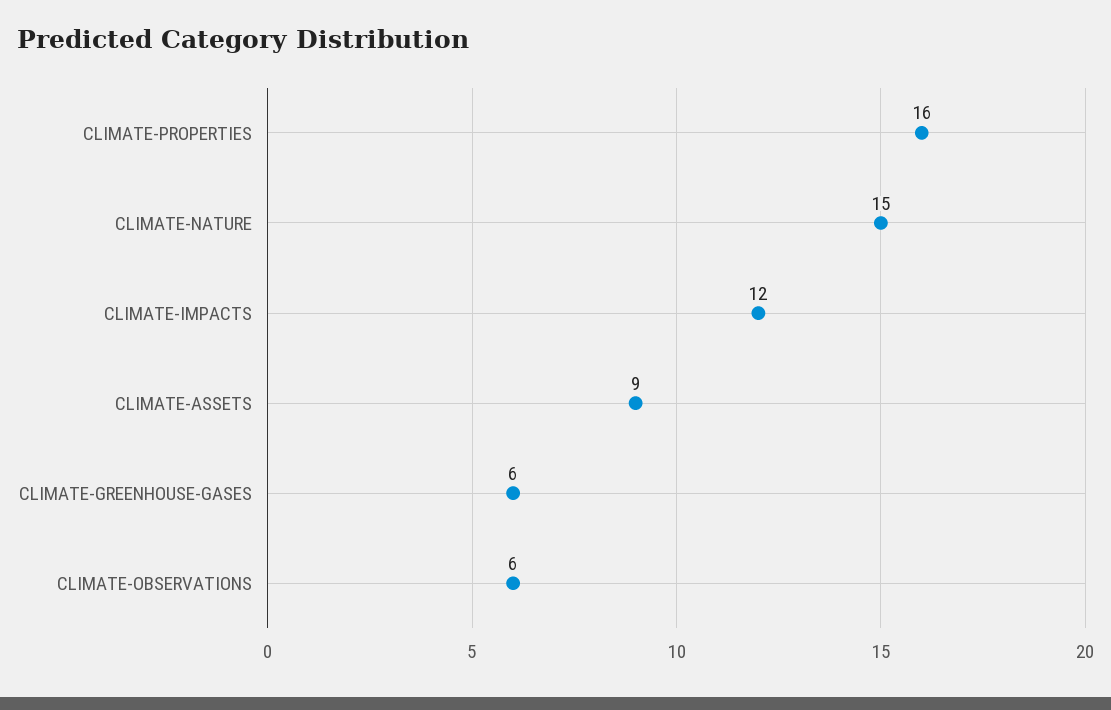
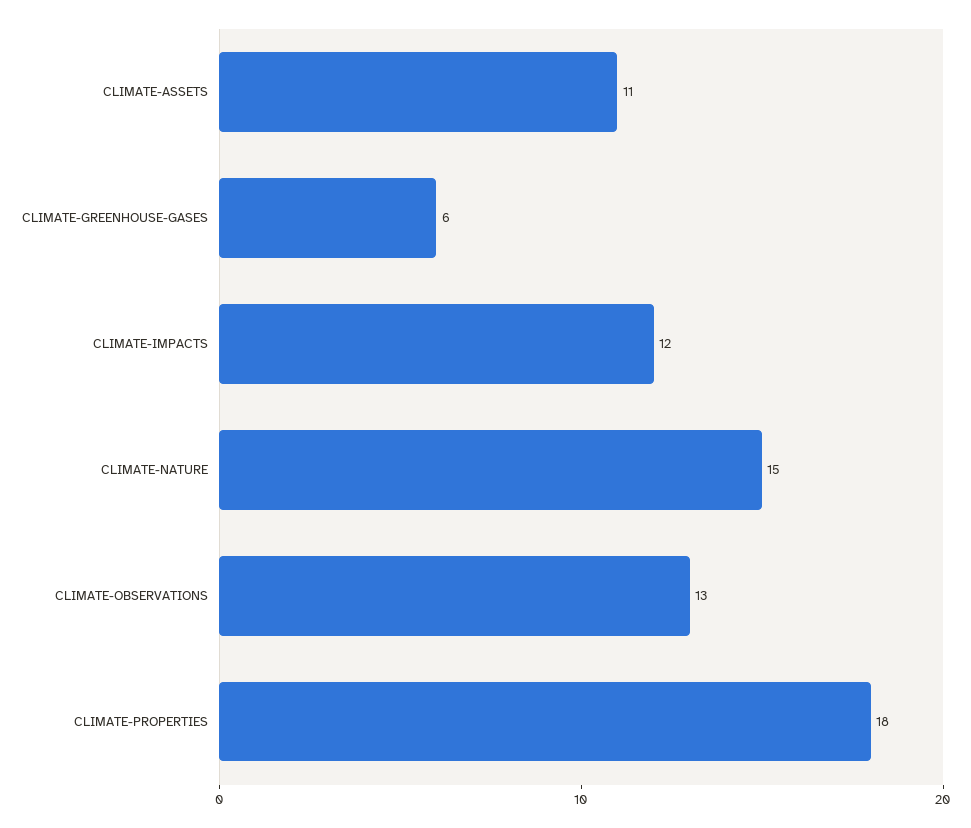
  {
-   "CLIMATE-PROPERTIES": 16,
+   "CLIMATE-PROPERTIES": 18,
    "CLIMATE-NATURE": 15,
    "CLIMATE-IMPACTS": 12,
-   "CLIMATE-ASSETS": 9,
+   "CLIMATE-ASSETS": 11,
    "CLIMATE-GREENHOUSE-GASES": 6,
-   "CLIMATE-OBSERVATIONS": 6
+   "CLIMATE-OBSERVATIONS": 13
  }

